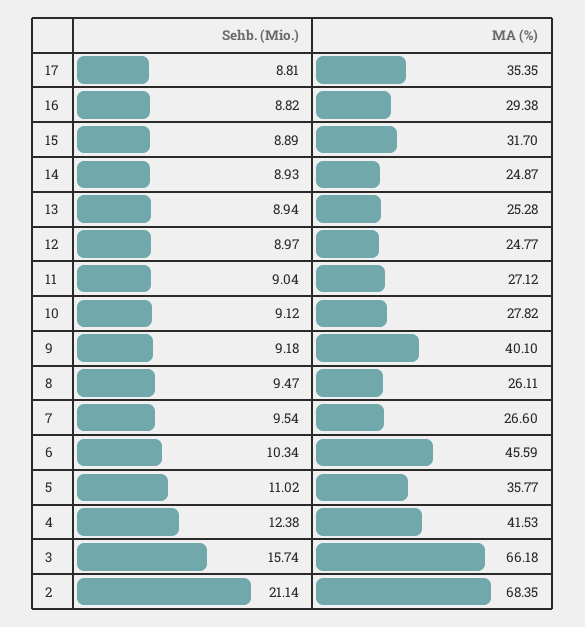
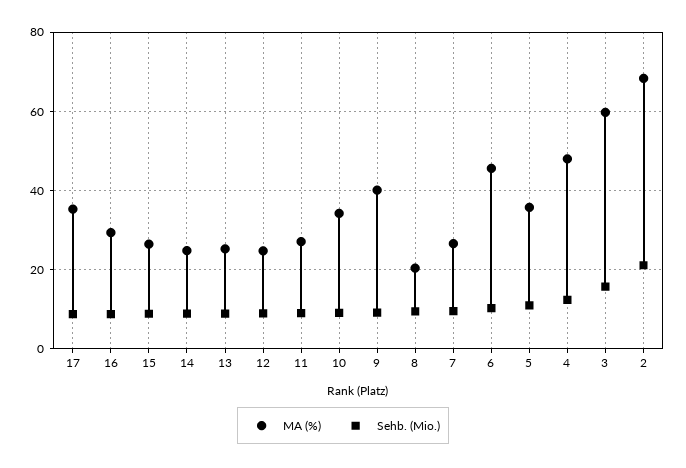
  {
    "Sehb. (Mio.)": {
      "17": 8.81,
      "16": 8.82,
      "15": 8.89,
      "14": 8.93,
      "13": 8.94,
      "12": 8.97,
      "11": 9.04,
      "10": 9.12,
      "9": 9.18,
      "8": 9.47,
      "7": 9.54,
      "6": 10.34,
      "5": 11.02,
      "4": 12.38,
      "3": 15.74,
      "2": 21.14
    },
    "MA (%)": {
      "17": 35.35,
      "16": 29.38,
-     "15": 31.7,
+     "15": 26,
      "14": 24.87,
      "13": 25.28,
      "12": 24.77,
      "11": 27.12,
-     "10": 27.82,
+     "10": 34,
      "9": 40.1,
-     "8": 26.11,
+     "8": 20,
      "7": 26.6,
      "6": 45.59,
      "5": 35.77,
-     "4": 41.53,
+     "4": 48,
-     "3": 66.18,
+     "3": 60,
      "2": 68.35
    }
  }

